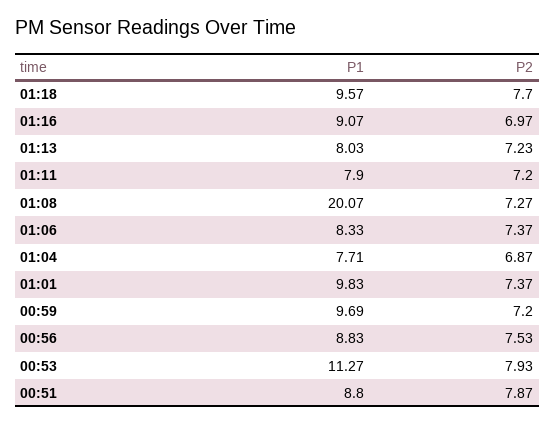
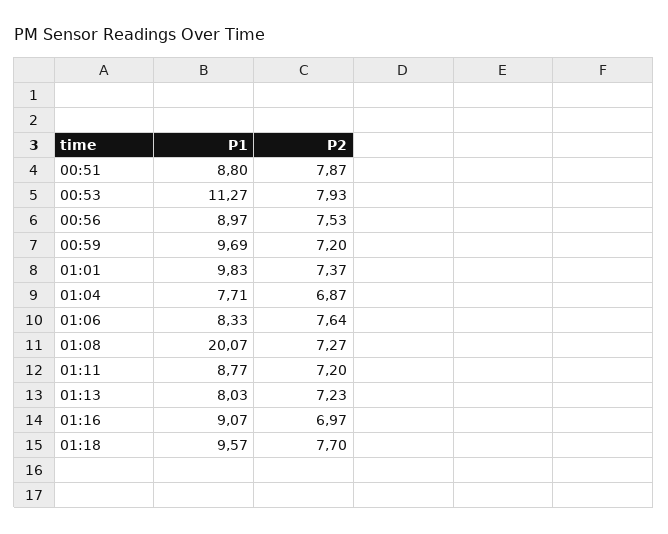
  {
    "P1": {
      "01:18": 9.57,
      "01:16": 9.07,
      "01:13": 8.03,
-     "01:11": 7.9,
+     "01:11": 8.77,
      "01:08": 20.07,
      "01:06": 8.33,
      "01:04": 7.71,
      "01:01": 9.83,
      "00:59": 9.69,
-     "00:56": 8.83,
+     "00:56": 8.97,
      "00:53": 11.27,
      "00:51": 8.8
    },
    "P2": {
      "01:18": 7.7,
      "01:16": 6.97,
      "01:13": 7.23,
      "01:11": 7.2,
      "01:08": 7.27,
-     "01:06": 7.37,
+     "01:06": 7.64,
      "01:04": 6.87,
      "01:01": 7.37,
      "00:59": 7.2,
      "00:56": 7.53,
      "00:53": 7.93,
      "00:51": 7.87
    }
  }

